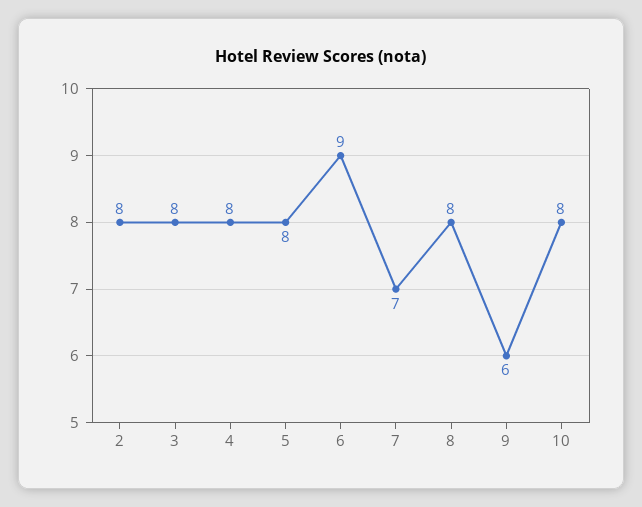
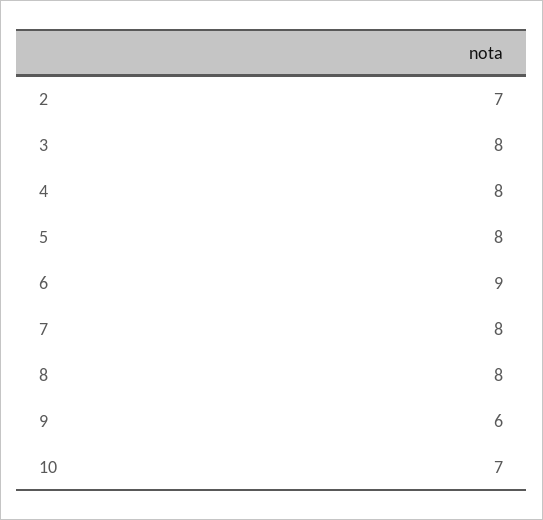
  {
-   "2": 8,
+   "2": 7,
    "3": 8,
    "4": 8,
    "5": 8,
    "6": 9,
-   "7": 7,
+   "7": 8,
    "8": 8,
    "9": 6,
-   "10": 8
+   "10": 7
  }

